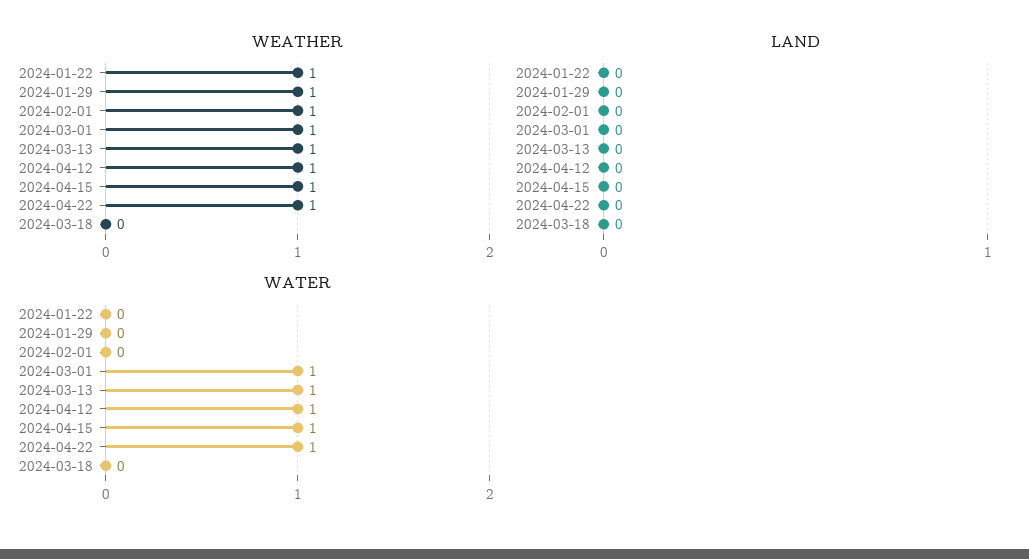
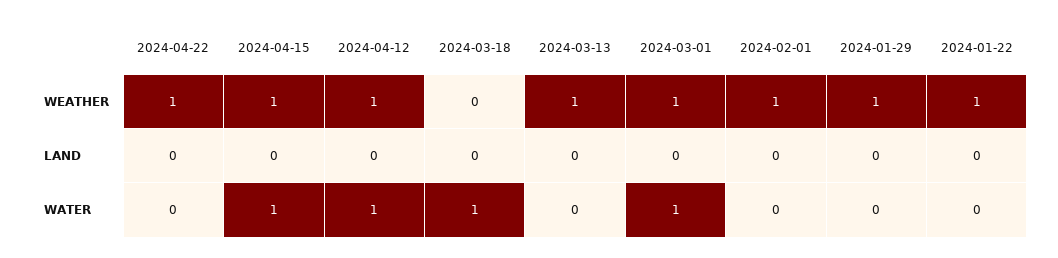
  {
    "WEATHER": {
      "2024-01-22": 1,
      "2024-01-29": 1,
      "2024-02-01": 1,
      "2024-03-01": 1,
      "2024-03-13": 1,
      "2024-04-12": 1,
      "2024-04-15": 1,
      "2024-04-22": 1,
      "2024-03-18": 0
    },
    "LAND": {
      "2024-01-22": 0,
      "2024-01-29": 0,
      "2024-02-01": 0,
      "2024-03-01": 0,
      "2024-03-13": 0,
      "2024-04-12": 0,
      "2024-04-15": 0,
      "2024-04-22": 0,
      "2024-03-18": 0
    },
    "WATER": {
      "2024-01-22": 0,
      "2024-01-29": 0,
      "2024-02-01": 0,
      "2024-03-01": 1,
-     "2024-03-13": 1,
+     "2024-03-13": 0,
      "2024-04-12": 1,
      "2024-04-15": 1,
-     "2024-04-22": 1,
+     "2024-04-22": 0,
-     "2024-03-18": 0
+     "2024-03-18": 1
    }
  }

